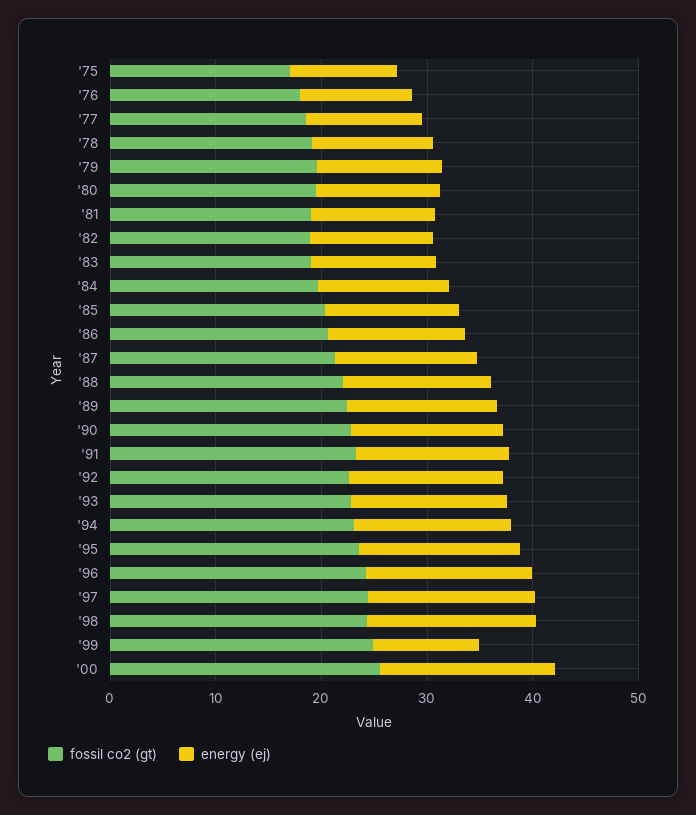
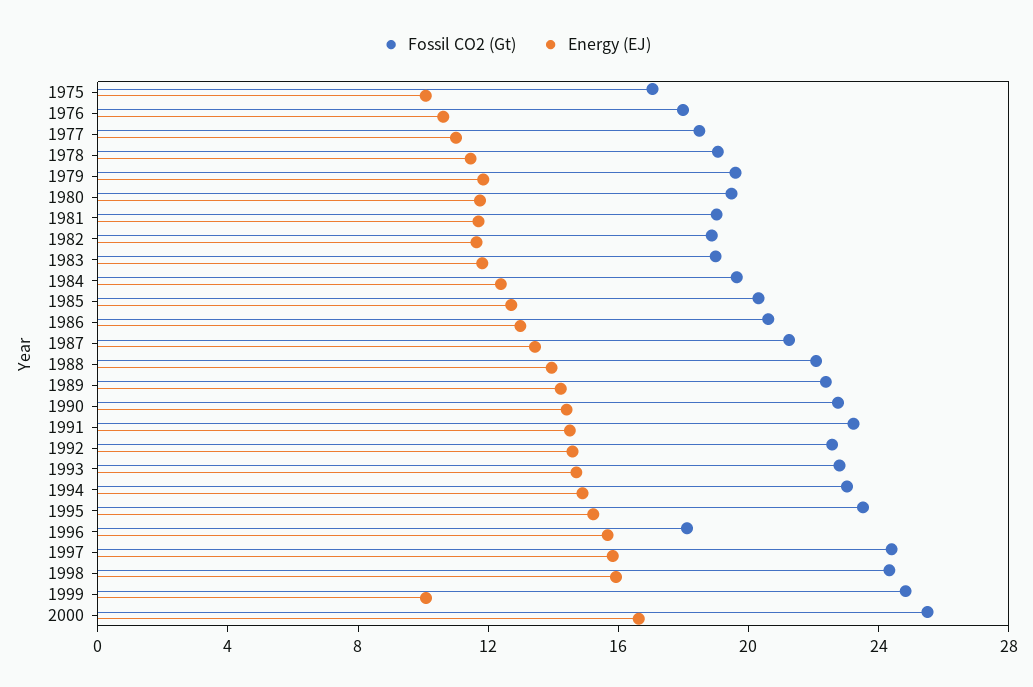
  {
    "fossil co2 (gt)": {
      "'75": 17,
      "'76": 18,
      "'77": 18,
      "'78": 19,
      "'79": 20,
      "'80": 19,
      "'81": 19,
      "'82": 19,
      "'83": 19,
      "'84": 20,
      "'85": 20,
      "'86": 21,
      "'87": 21,
      "'88": 22,
      "'89": 22,
      "'90": 23,
      "'91": 23,
      "'92": 23,
      "'93": 23,
      "'94": 23,
      "'95": 24,
-     "'96": 24,
+     "'96": 18,
      "'97": 24,
      "'98": 24,
      "'99": 25,
      "'00": 26
    },
    "energy (ej)": {
      "'75": 10,
      "'76": 11,
      "'77": 11,
      "'78": 11,
      "'79": 12,
      "'80": 12,
      "'81": 12,
      "'82": 12,
      "'83": 12,
      "'84": 12,
      "'85": 13,
      "'86": 13,
      "'87": 13,
      "'88": 14,
      "'89": 14,
      "'90": 14,
      "'91": 15,
      "'92": 15,
      "'93": 15,
      "'94": 15,
      "'95": 15,
      "'96": 16,
      "'97": 16,
      "'98": 16,
      "'99": 10,
      "'00": 17
    }
  }

